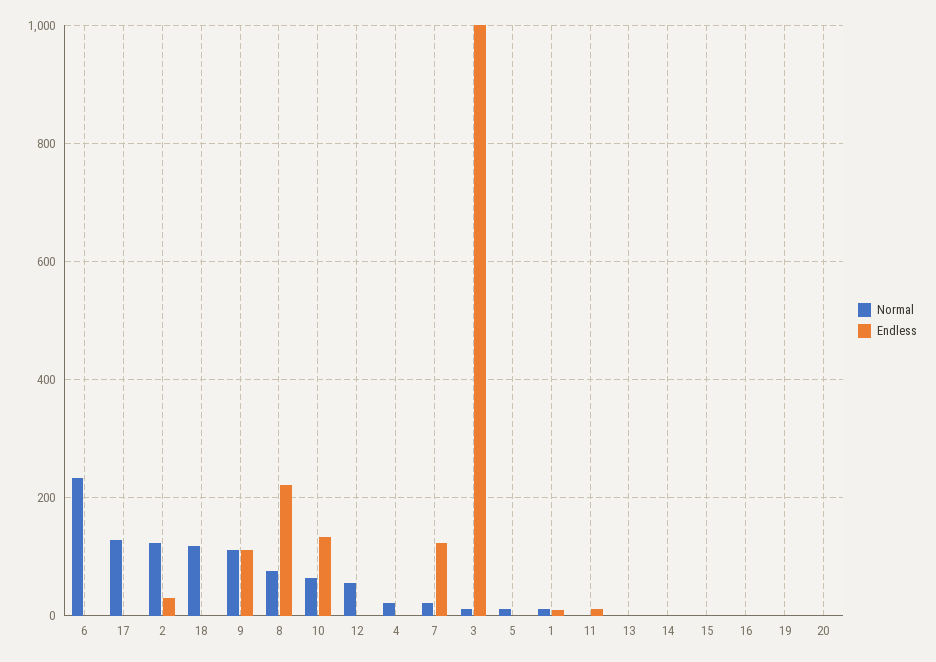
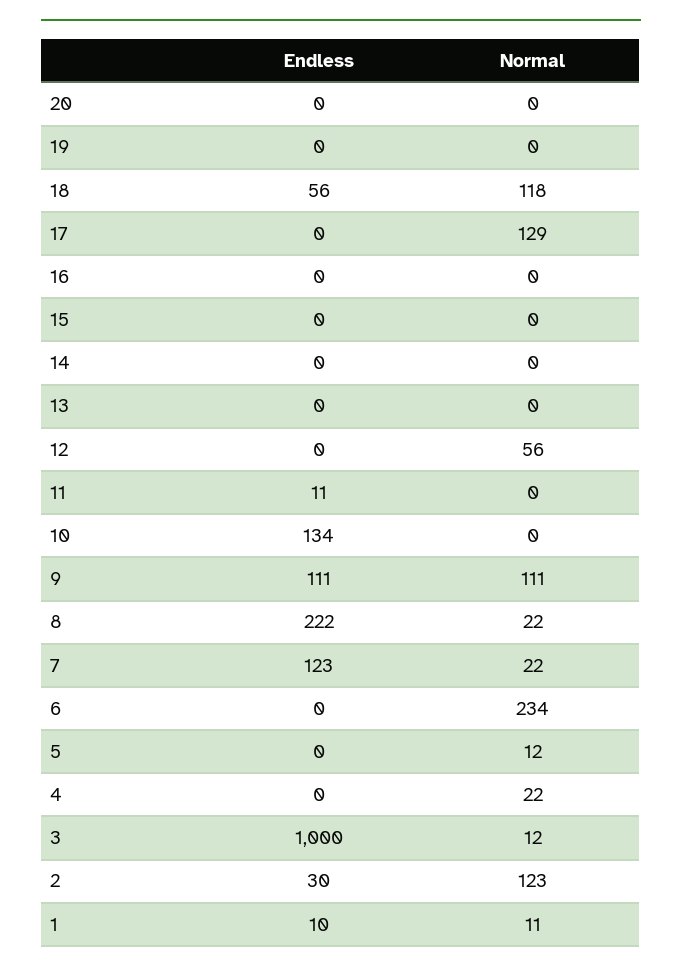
  {
    "Normal": {
      "6": 234,
      "17": 129,
      "2": 123,
      "18": 118,
      "9": 111,
-     "8": 80,
+     "8": 22,
-     "10": 60,
+     "10": 0,
      "12": 56,
      "4": 22,
      "7": 22,
      "3": 12,
      "5": 12,
      "1": 11,
      "11": 0,
      "13": 0,
      "14": 0,
      "15": 0,
      "16": 0,
      "19": 0,
      "20": 0
    },
    "Endless": {
      "6": 0,
      "17": 0,
      "2": 30,
-     "18": 0,
+     "18": 56,
      "9": 111,
      "8": 222,
      "10": 134,
      "12": 0,
      "4": 0,
      "7": 123,
      "3": 1000,
      "5": 0,
      "1": 10,
      "11": 11,
      "13": 0,
      "14": 0,
      "15": 0,
      "16": 0,
      "19": 0,
      "20": 0
    }
  }

